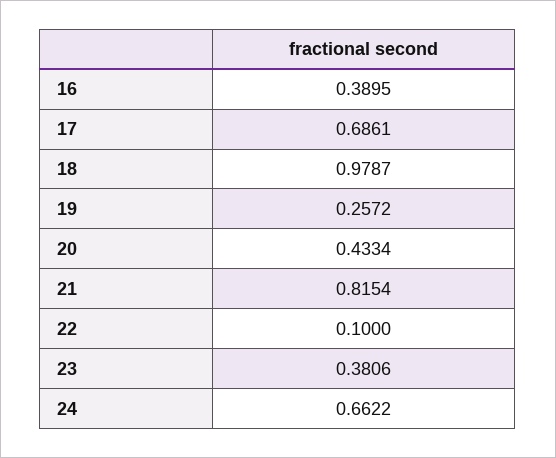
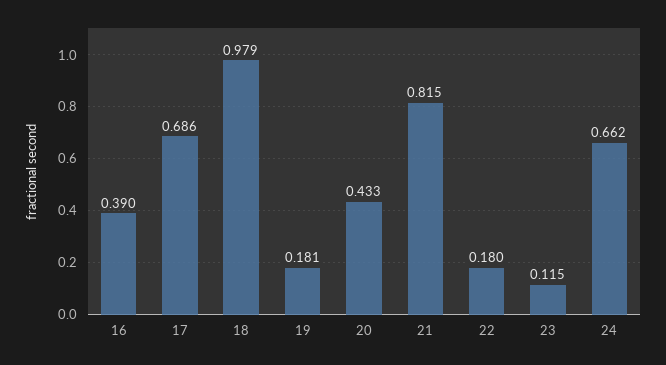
  {
    "16": 0.3895,
    "17": 0.6861,
    "18": 0.9787,
-   "19": 0.2572,
+   "19": 0.181,
    "20": 0.4334,
    "21": 0.8154,
-   "22": 0.1,
+   "22": 0.18,
-   "23": 0.3806,
+   "23": 0.115,
    "24": 0.6622
  }

